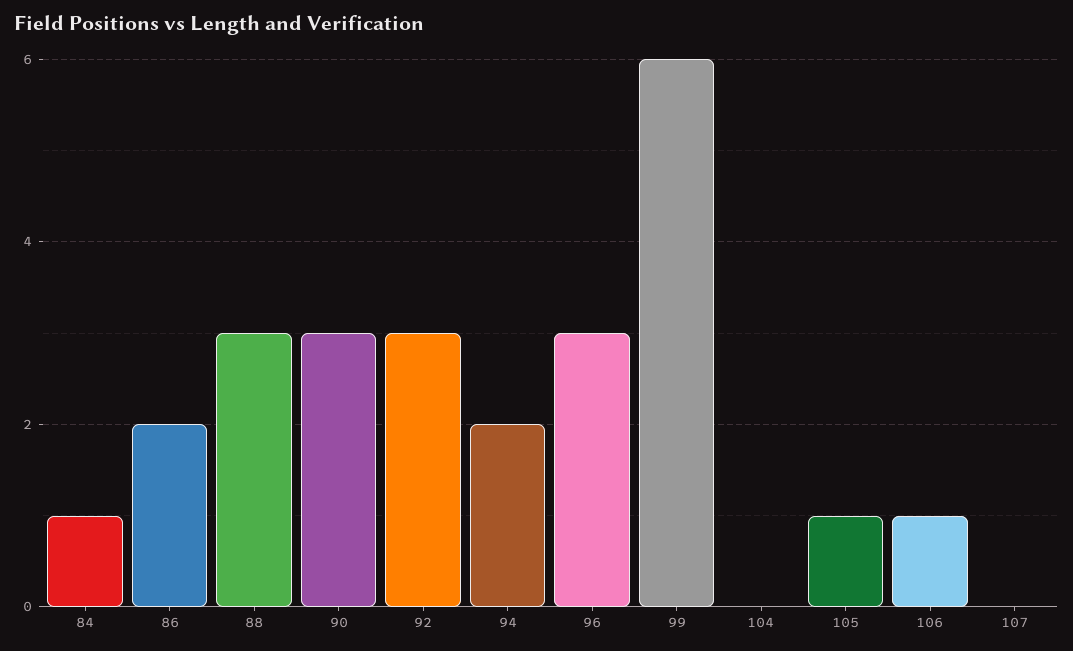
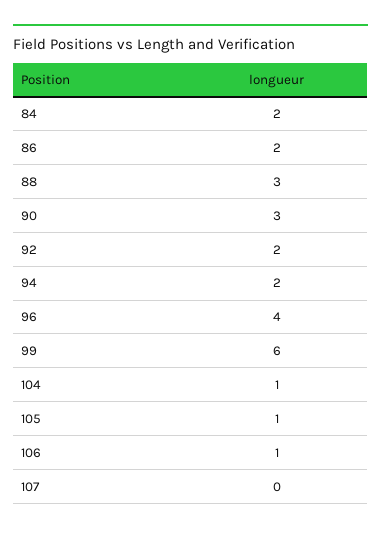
  {
-   "84": 1,
+   "84": 2,
    "86": 2,
    "88": 3,
    "90": 3,
-   "92": 3,
+   "92": 2,
    "94": 2,
-   "96": 3,
+   "96": 4,
    "99": 6,
-   "104": 0,
+   "104": 1,
    "105": 1,
    "106": 1,
    "107": 0
  }

